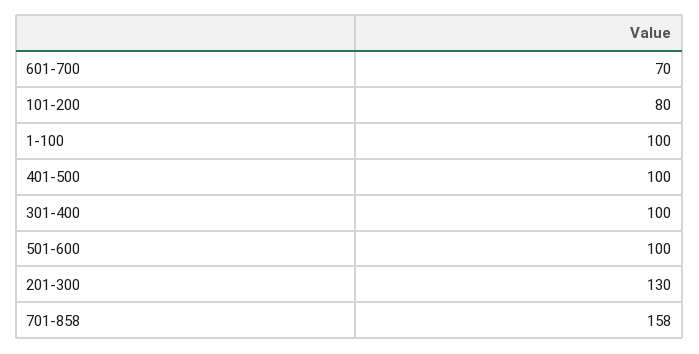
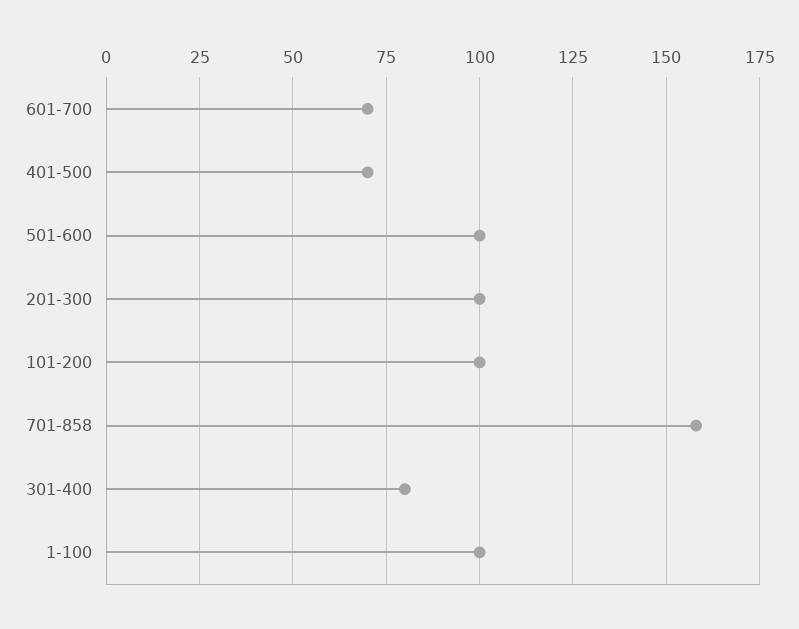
  {
    "601-700": 70,
-   "101-200": 80,
+   "101-200": 100,
    "1-100": 100,
-   "401-500": 100,
+   "401-500": 70,
-   "301-400": 100,
+   "301-400": 80,
    "501-600": 100,
-   "201-300": 130,
+   "201-300": 100,
    "701-858": 158
  }

